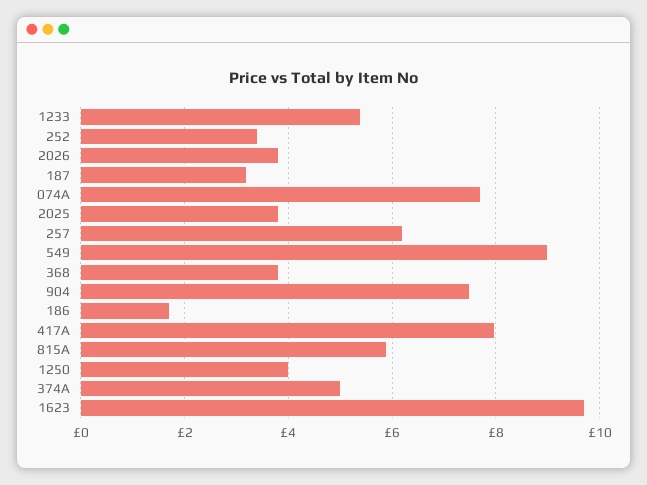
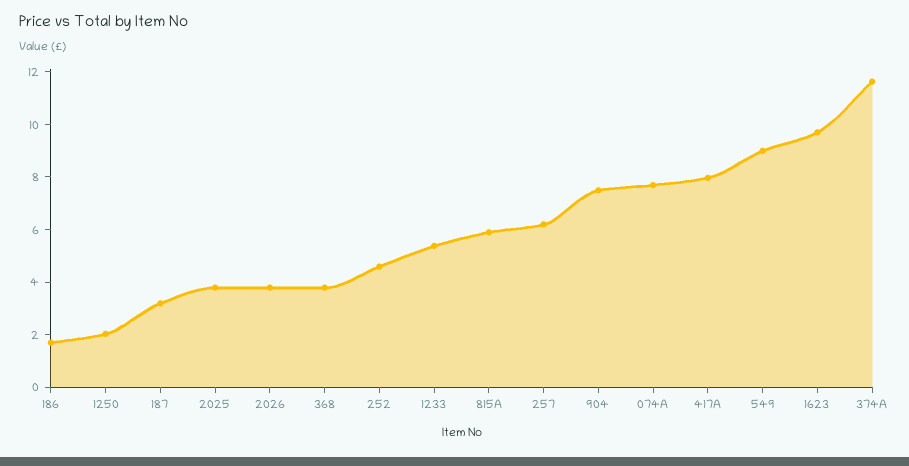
  {
    "1233": 5.4,
-   "252": 3.4,
+   "252": 4.5,
    "2026": 3.8,
    "187": 3.2,
    "074A": 7.6,
    "2025": 3.8,
    "257": 6.2,
    "549": 9,
    "368": 3.8,
    "904": 7.4,
    "186": 1.6,
    "417A": 8,
    "815A": 5.8,
-   "1250": 4,
+   "1250": 2,
-   "374A": 5,
+   "374A": 11.5,
    "1623": 9.6
  }

